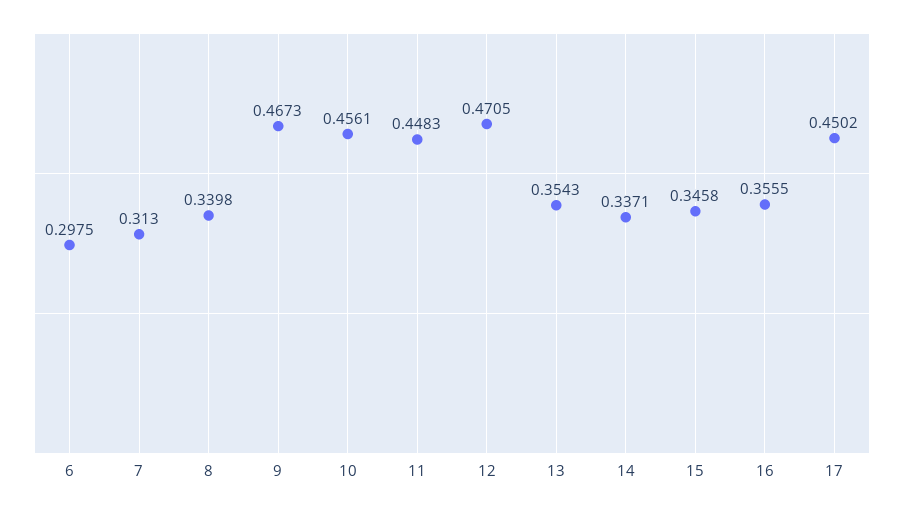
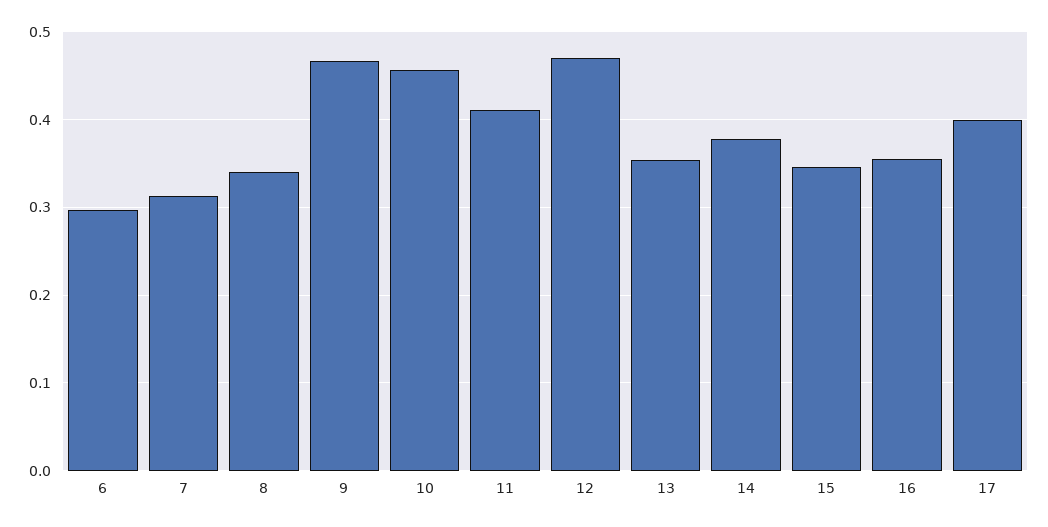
  {
    "6": 0.2975,
    "7": 0.313,
    "8": 0.3398,
    "9": 0.4673,
    "10": 0.4561,
-   "11": 0.4483,
+   "11": 0.41,
    "12": 0.4705,
    "13": 0.3543,
-   "14": 0.3371,
+   "14": 0.38,
    "15": 0.3458,
    "16": 0.3555,
-   "17": 0.4502
+   "17": 0.4
  }

